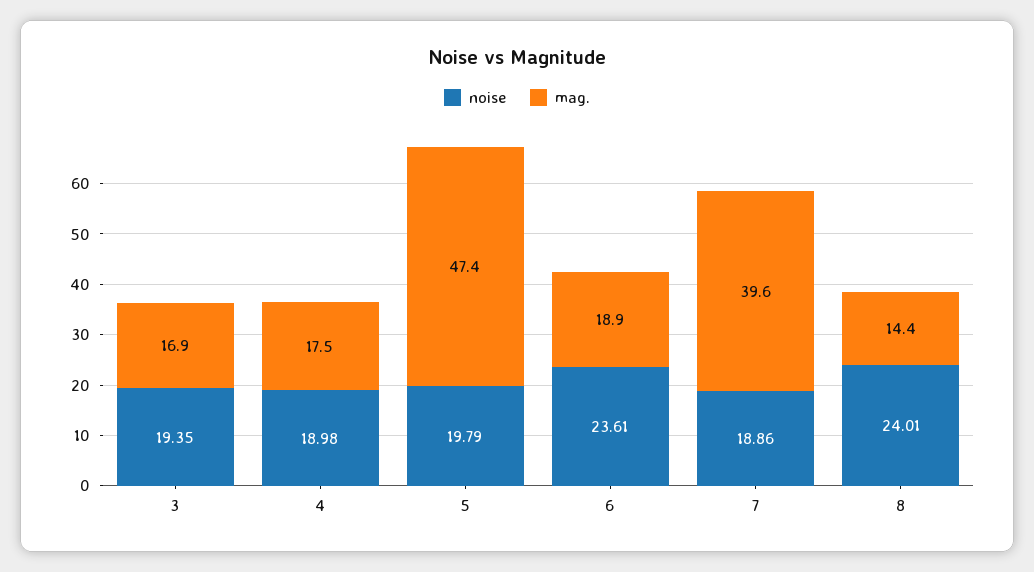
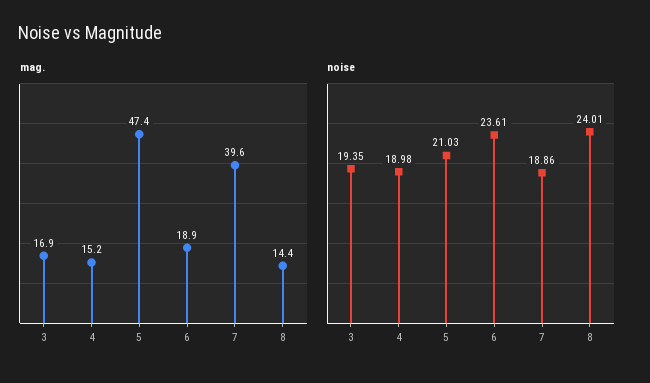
  {
    "noise": {
      "3": 19.35,
      "4": 18.98,
-     "5": 19.79,
+     "5": 21.03,
      "6": 23.61,
      "7": 18.86,
      "8": 24.01
    },
    "mag.": {
      "3": 16.9,
-     "4": 17.5,
+     "4": 15.2,
      "5": 47.4,
      "6": 18.9,
      "7": 39.6,
      "8": 14.4
    }
  }

